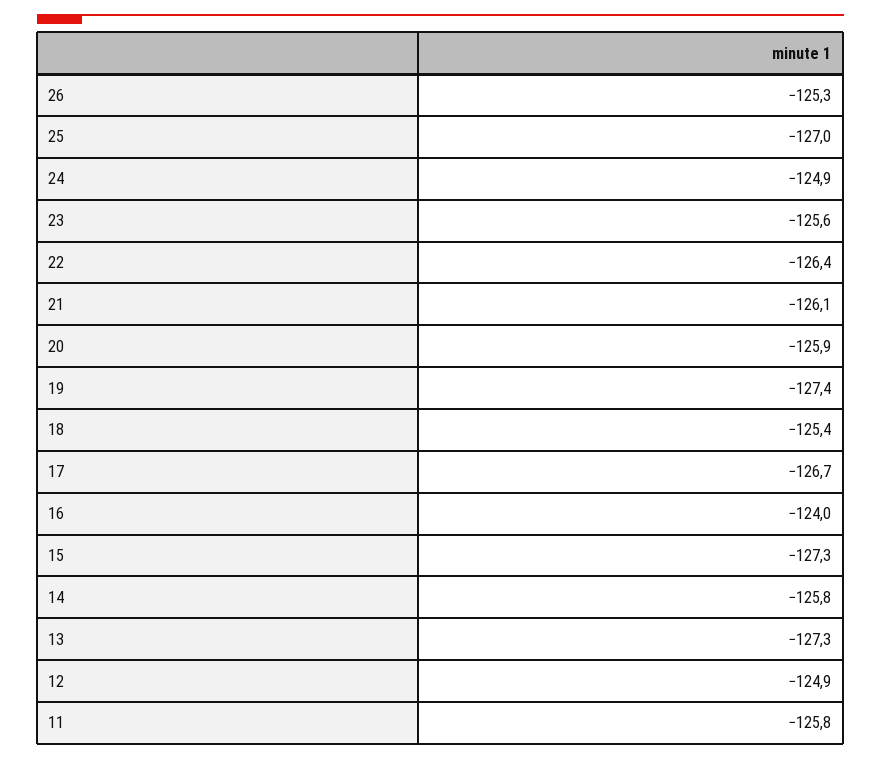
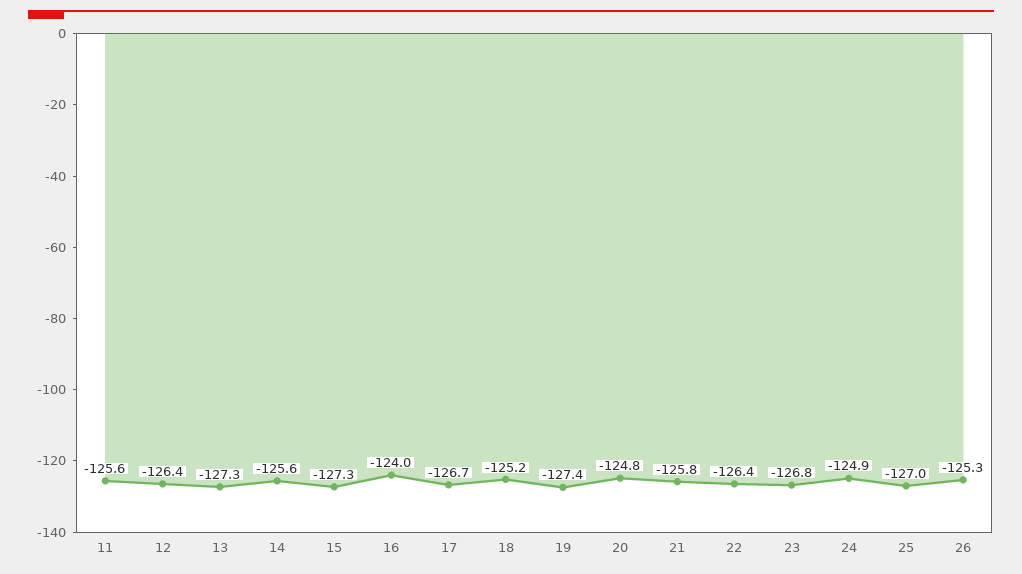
  {
    "26": -125.3,
    "25": -127,
    "24": -124.9,
-   "23": -125.6,
+   "23": -126.8,
    "22": -126.4,
-   "21": -126.1,
+   "21": -125.8,
-   "20": -125.9,
+   "20": -124.8,
    "19": -127.4,
-   "18": -125.4,
+   "18": -125.2,
    "17": -126.7,
    "16": -124,
    "15": -127.3,
-   "14": -125.8,
+   "14": -125.6,
    "13": -127.3,
-   "12": -124.9,
+   "12": -126.4,
-   "11": -125.8
+   "11": -125.6
  }

